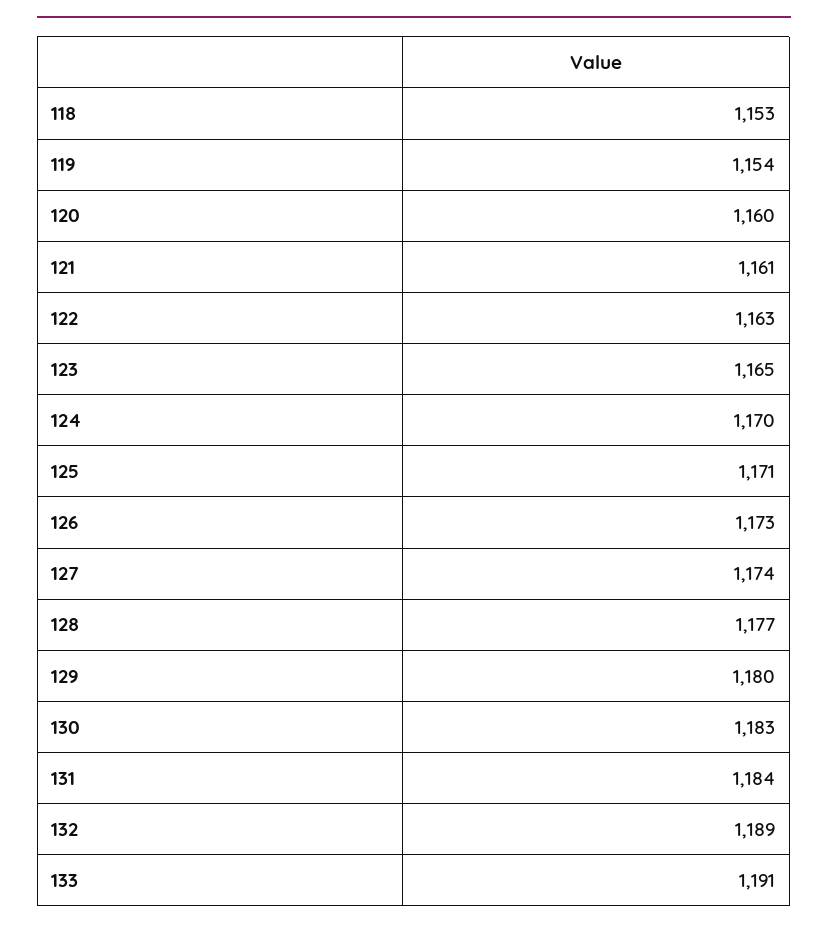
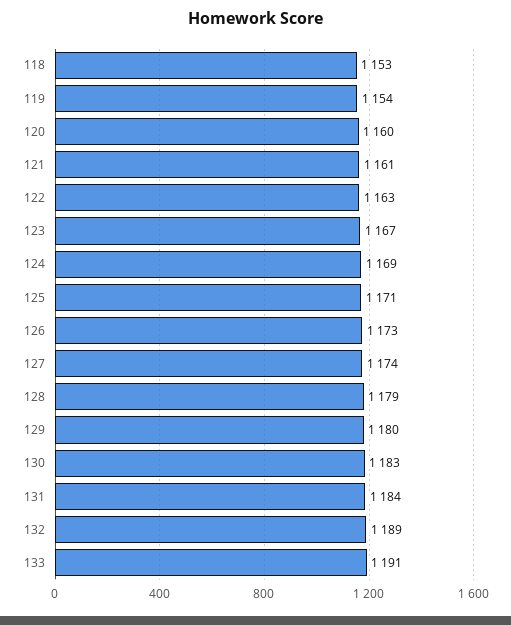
  {
    "118": 1153,
    "119": 1154,
    "120": 1160,
    "121": 1161,
    "122": 1163,
-   "123": 1165,
+   "123": 1167,
-   "124": 1170,
+   "124": 1169,
    "125": 1171,
    "126": 1173,
    "127": 1174,
-   "128": 1177,
+   "128": 1179,
    "129": 1180,
    "130": 1183,
    "131": 1184,
    "132": 1189,
    "133": 1191
  }

